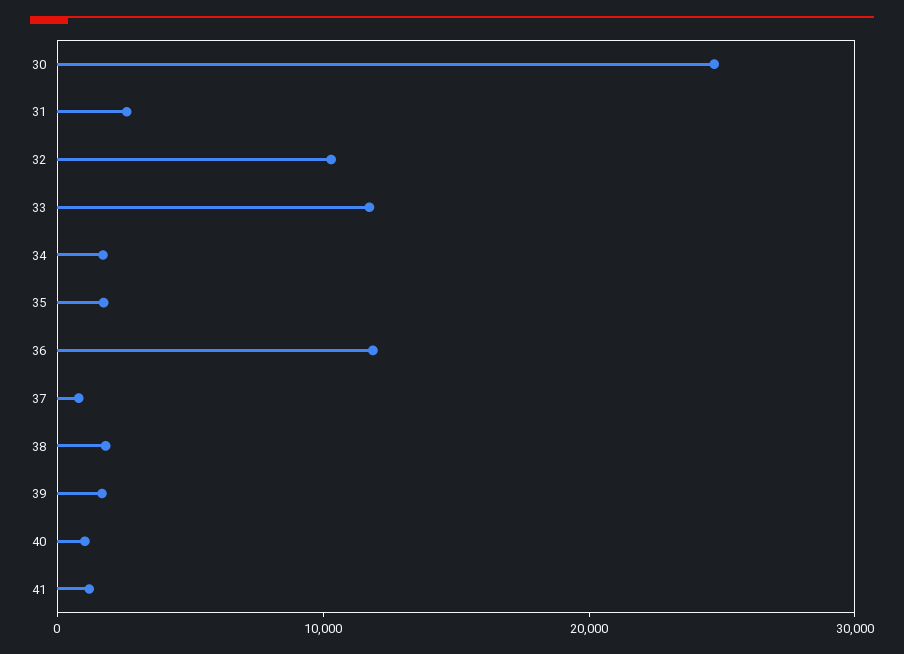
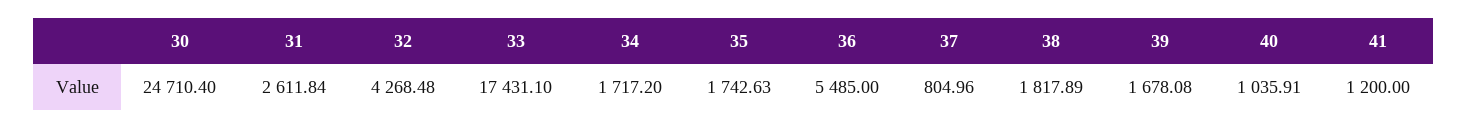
  {
    "30": 24710.4,
    "31": 2611.84,
-   "32": 10000,
+   "32": 4268.48,
-   "33": 12000,
+   "33": 17431.1,
    "34": 1717.2,
    "35": 1742.63,
-   "36": 12000,
+   "36": 5485,
    "37": 804.96,
    "38": 1817.89,
    "39": 1678.08,
    "40": 1035.91,
    "41": 1200
  }

